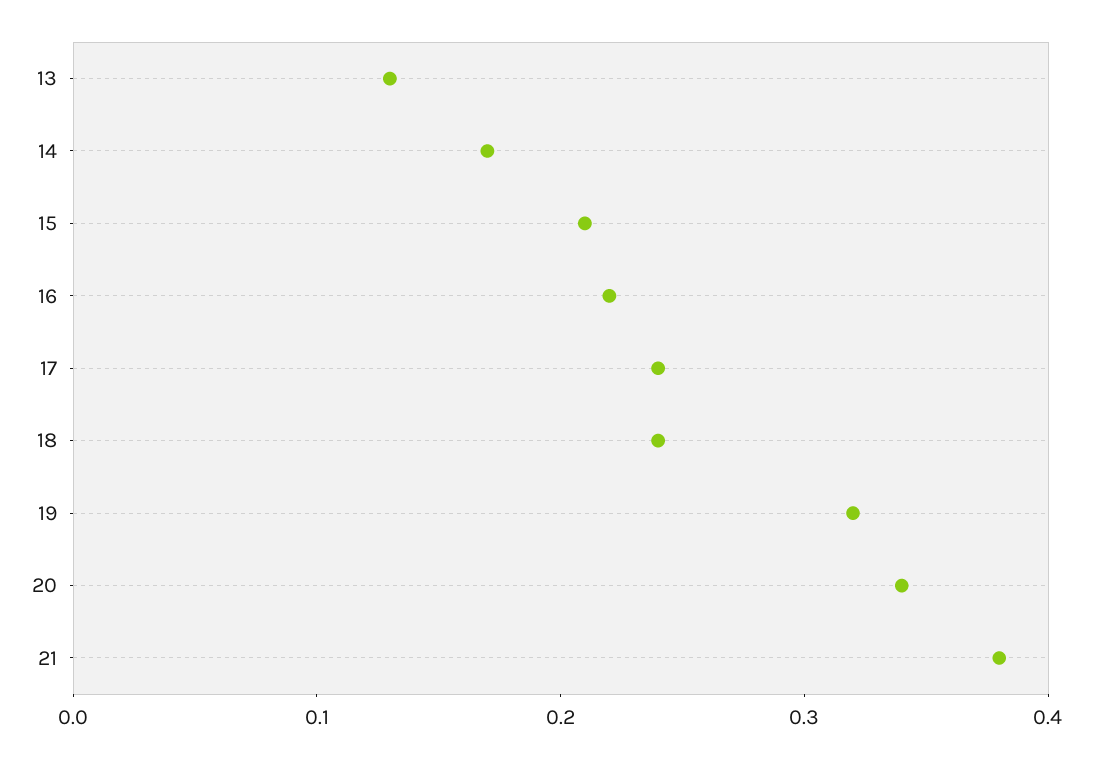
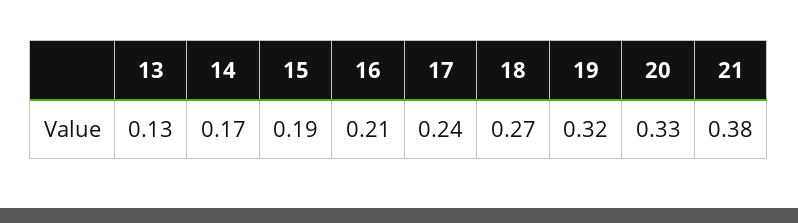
  {
    "13": 0.13,
    "14": 0.17,
-   "15": 0.21,
+   "15": 0.19,
-   "16": 0.22,
+   "16": 0.21,
    "17": 0.24,
-   "18": 0.24,
+   "18": 0.27,
    "19": 0.32,
-   "20": 0.34,
+   "20": 0.33,
    "21": 0.38
  }

